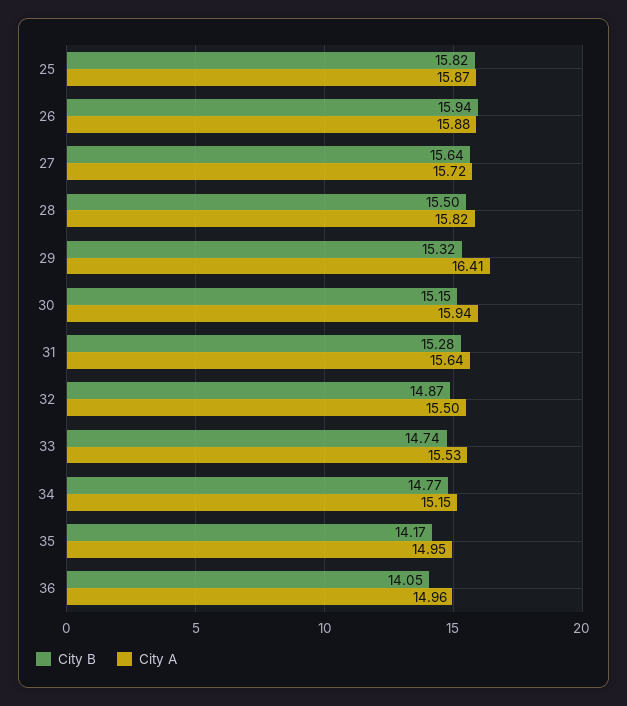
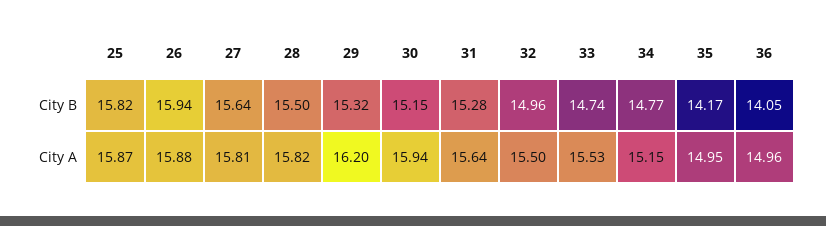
  {
    "City B": {
      "25": 15.82,
      "26": 15.94,
      "27": 15.64,
      "28": 15.5,
      "29": 15.32,
      "30": 15.15,
      "31": 15.28,
-     "32": 14.87,
+     "32": 14.96,
      "33": 14.74,
      "34": 14.77,
      "35": 14.17,
      "36": 14.05
    },
    "City A": {
      "25": 15.87,
      "26": 15.88,
-     "27": 15.72,
+     "27": 15.81,
      "28": 15.82,
-     "29": 16.41,
+     "29": 16.2,
      "30": 15.94,
      "31": 15.64,
      "32": 15.5,
      "33": 15.53,
      "34": 15.15,
      "35": 14.95,
      "36": 14.96
    }
  }

